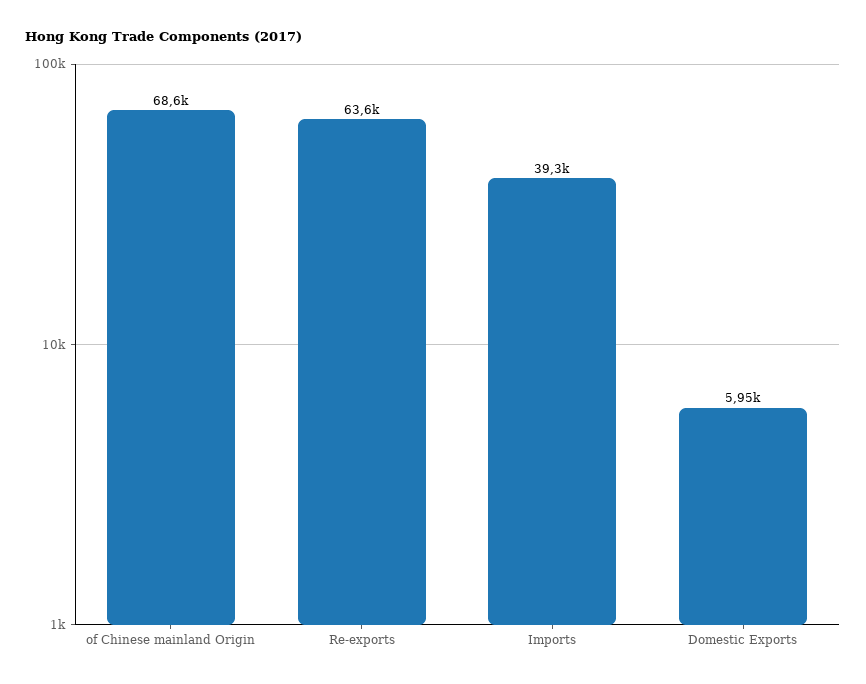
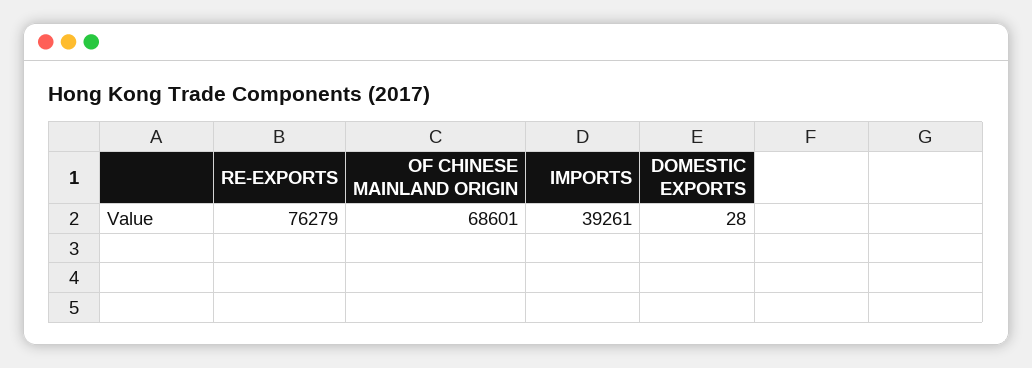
  {
    "of Chinese mainland Origin": 68601,
-   "Re-exports": 63600,
+   "Re-exports": 76279,
    "Imports": 39261,
-   "Domestic Exports": 5950
+   "Domestic Exports": 28
  }

